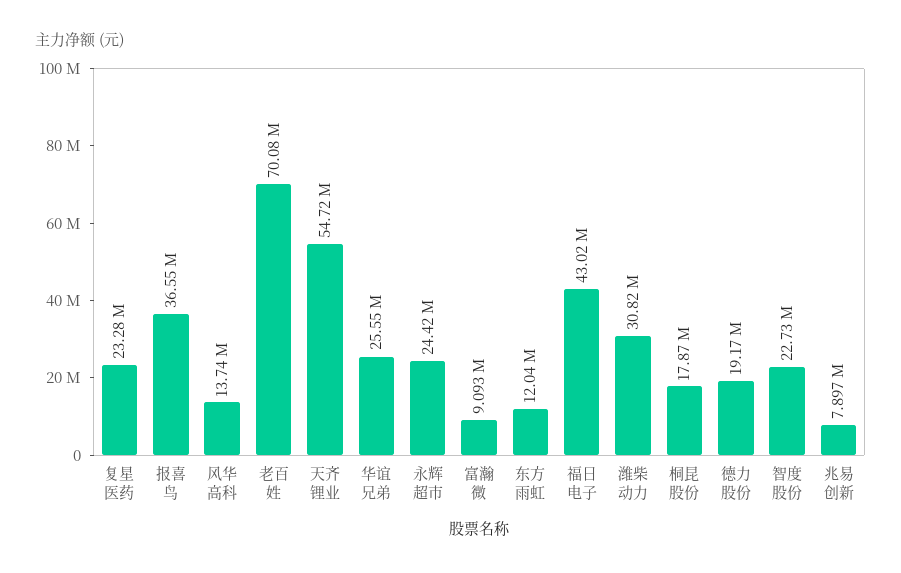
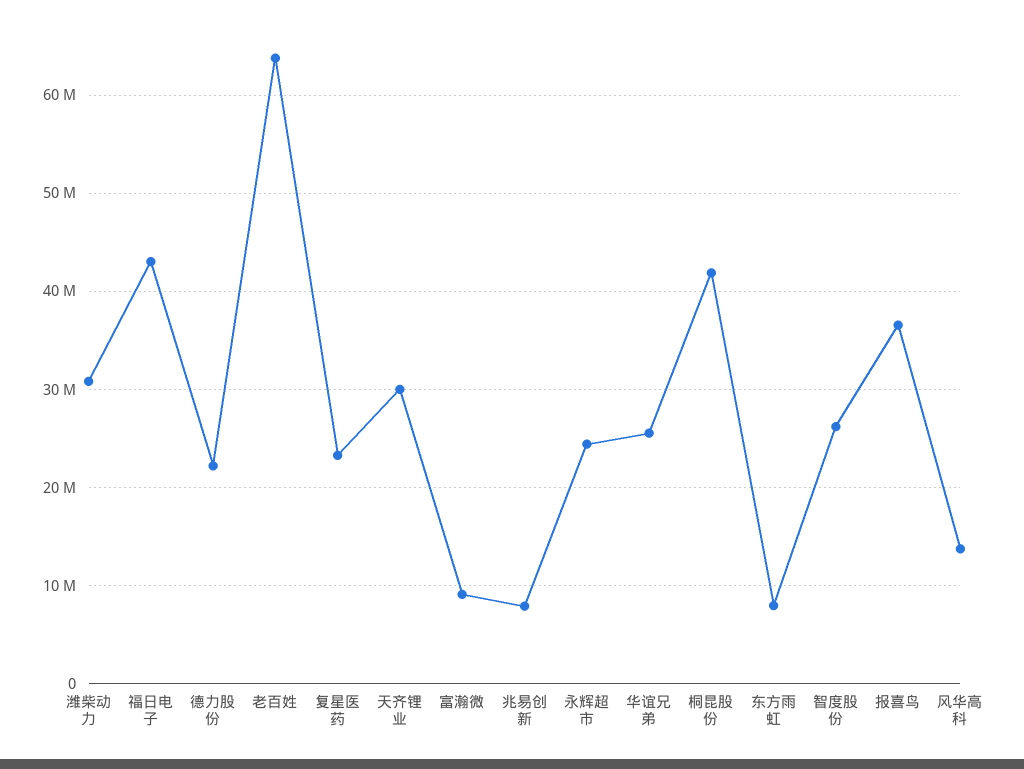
  {
    "复星医药": 23280000,
    "报喜鸟": 36550000,
    "风华高科": 13740000,
-   "老百姓": 70080000,
+   "老百姓": 64000000,
-   "天齐锂业": 54720000,
+   "天齐锂业": 30000000,
    "华谊兄弟": 25550000,
    "永辉超市": 24420000,
    "富瀚微": 9093000,
-   "东方雨虹": 12040000,
+   "东方雨虹": 8000000,
    "福日电子": 43020000,
    "潍柴动力": 30820000,
-   "桐昆股份": 17870000,
+   "桐昆股份": 42000000,
-   "德力股份": 19170000,
+   "德力股份": 22000000,
-   "智度股份": 22730000,
+   "智度股份": 26000000,
    "兆易创新": 7897000
  }

